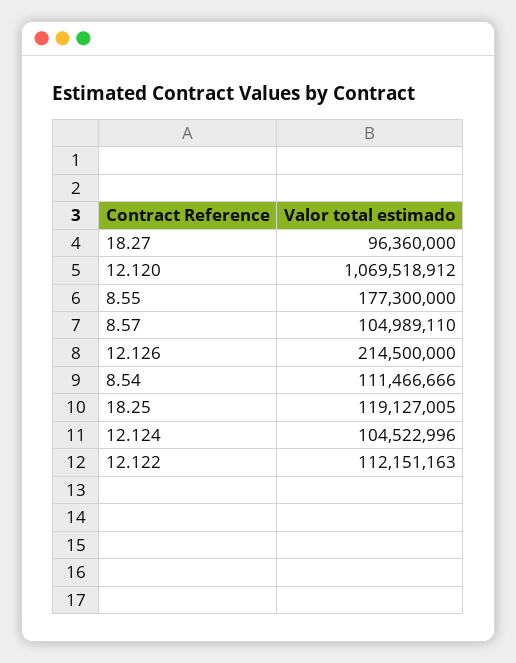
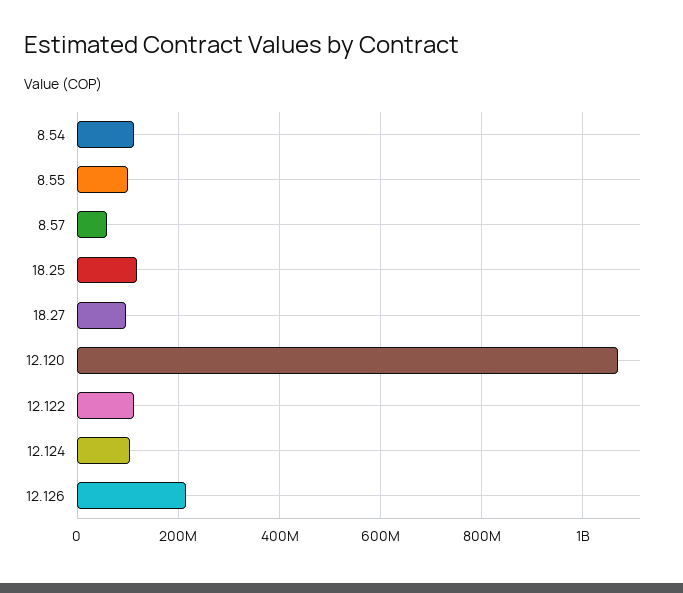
  {
    "18.27": 96360000,
    "12.120": 1069518912,
-   "8.55": 177300000,
+   "8.55": 100000000,
-   "8.57": 104989110,
+   "8.57": 60000000,
    "12.126": 214500000,
    "8.54": 111466666,
    "18.25": 119127005,
    "12.124": 104522996,
    "12.122": 112151163
  }

